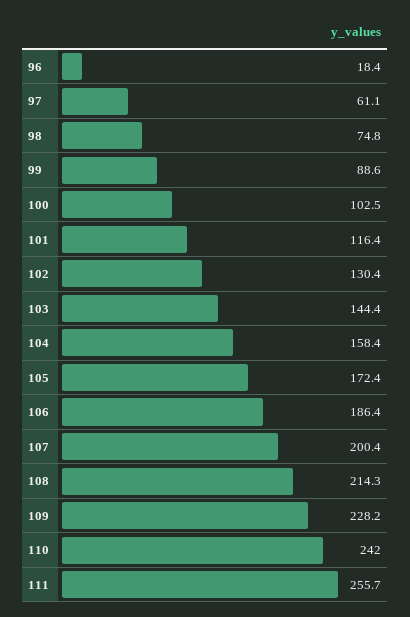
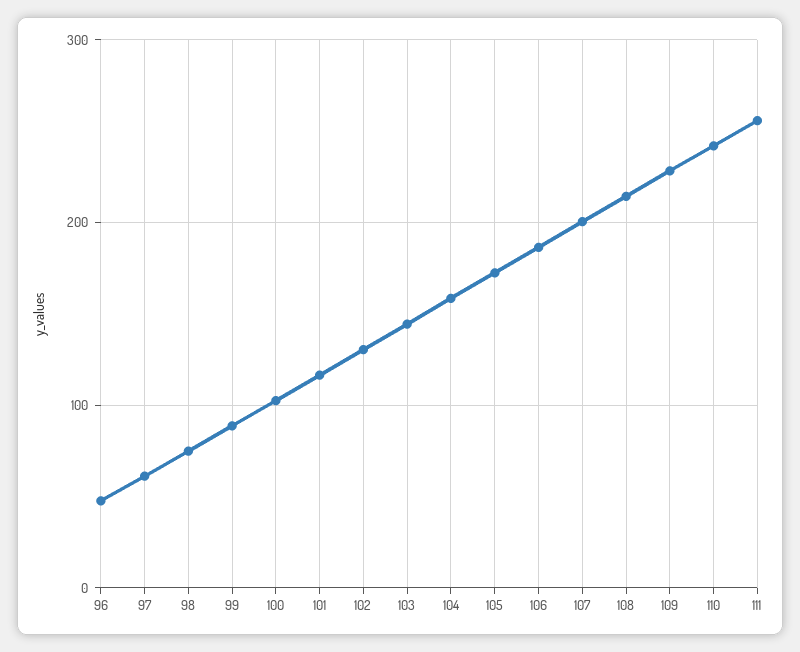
  {
-   "96": 18.4,
+   "96": 50,
    "97": 61.1,
    "98": 74.8,
    "99": 88.6,
    "100": 102.5,
    "101": 116.4,
    "102": 130.4,
    "103": 144.4,
    "104": 158.4,
    "105": 172.4,
    "106": 186.4,
    "107": 200.4,
    "108": 214.3,
    "109": 228.2,
    "110": 242,
    "111": 255.7
  }

